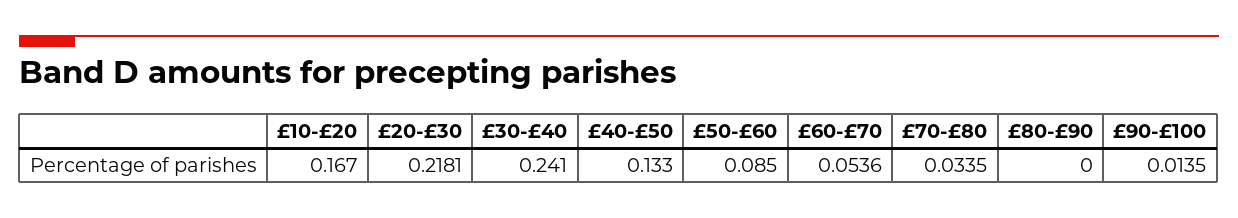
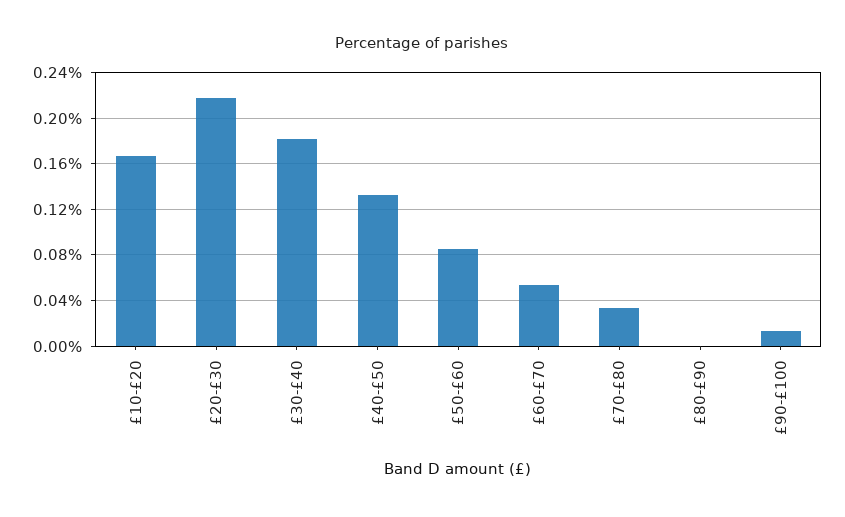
  {
    "£10-£20": 0.167,
    "£20-£30": 0.2181,
-   "£30-£40": 0.241,
+   "£30-£40": 0.18,
    "£40-£50": 0.133,
    "£50-£60": 0.085,
    "£60-£70": 0.0536,
    "£70-£80": 0.0335,
    "£80-£90": 0,
    "£90-£100": 0.0135
  }

